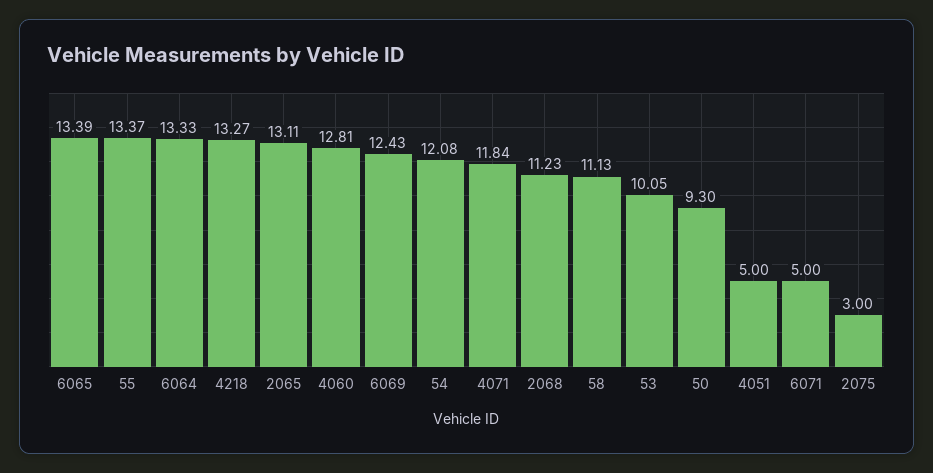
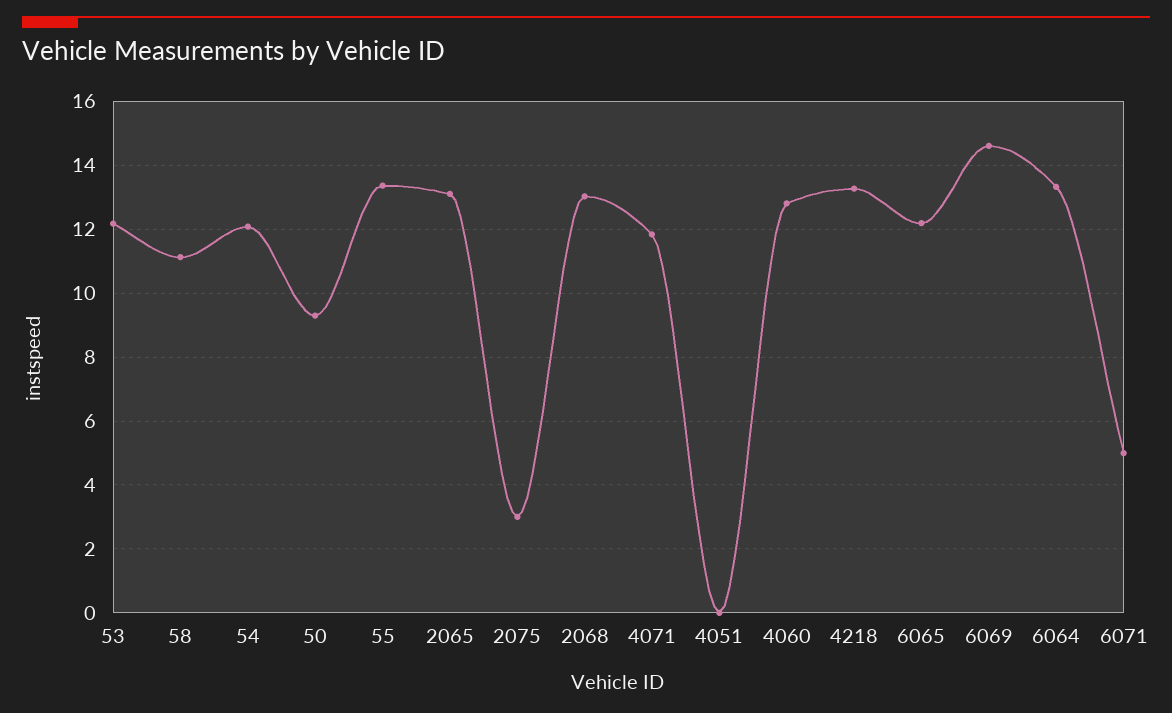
  {
-   "6065": 13.39,
+   "6065": 12.2,
    "55": 13.37,
    "6064": 13.33,
    "4218": 13.27,
    "2065": 13.11,
    "4060": 12.81,
-   "6069": 12.43,
+   "6069": 14.6,
    "54": 12.08,
    "4071": 11.84,
-   "2068": 11.23,
+   "2068": 13,
    "58": 11.13,
-   "53": 10.05,
+   "53": 12.2,
    "50": 9.3,
-   "4051": 5,
+   "4051": 0,
    "6071": 5,
    "2075": 3
  }

